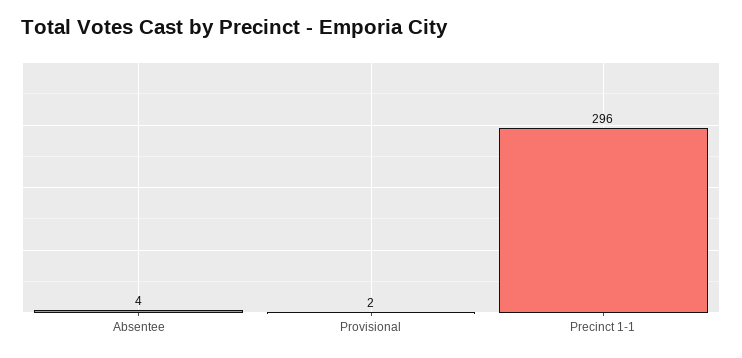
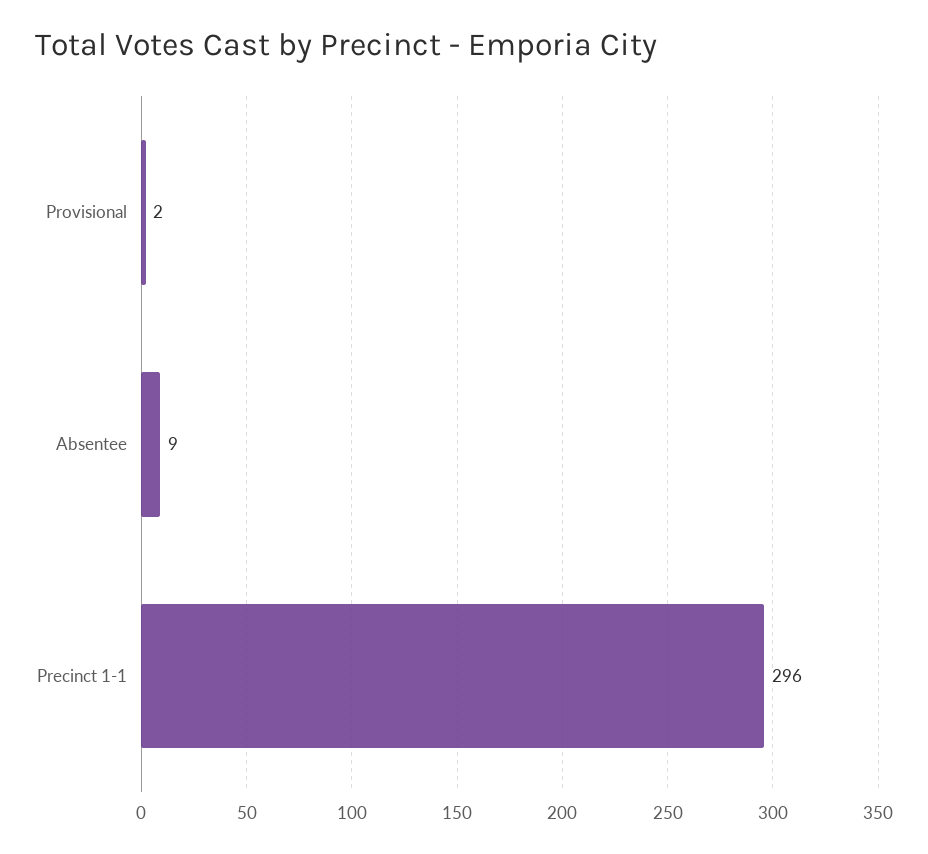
  {
-   "Absentee": 4,
+   "Absentee": 9,
    "Provisional": 2,
    "Precinct 1-1": 296
  }

